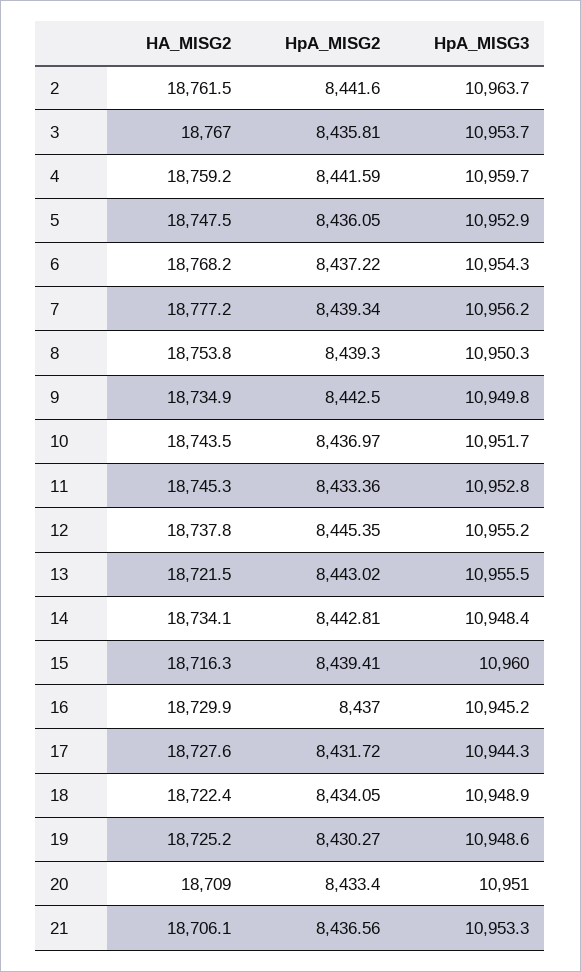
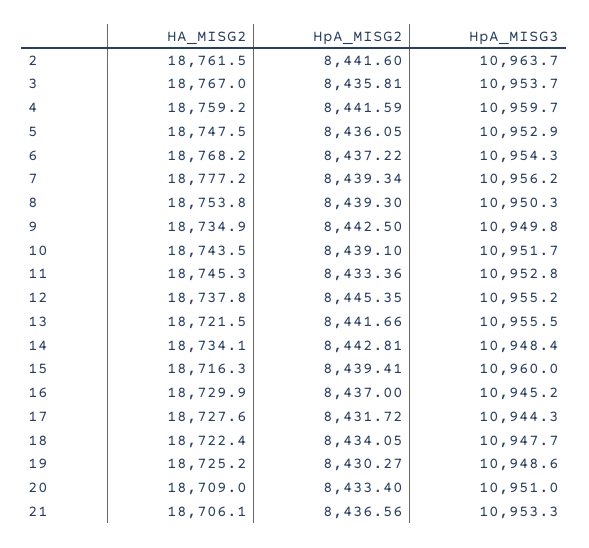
  {
    "HA_MISG2": {
      "2": 18761.5,
      "3": 18767,
      "4": 18759.2,
      "5": 18747.5,
      "6": 18768.2,
      "7": 18777.2,
      "8": 18753.8,
      "9": 18734.9,
      "10": 18743.5,
      "11": 18745.3,
      "12": 18737.8,
      "13": 18721.5,
      "14": 18734.1,
      "15": 18716.3,
      "16": 18729.9,
      "17": 18727.6,
      "18": 18722.4,
      "19": 18725.2,
      "20": 18709,
      "21": 18706.1
    },
    "HpA_MISG2": {
      "2": 8441.6,
      "3": 8435.81,
      "4": 8441.59,
      "5": 8436.05,
      "6": 8437.22,
      "7": 8439.34,
      "8": 8439.3,
      "9": 8442.5,
-     "10": 8436.97,
+     "10": 8439.1,
      "11": 8433.36,
      "12": 8445.35,
-     "13": 8443.02,
+     "13": 8441.66,
      "14": 8442.81,
      "15": 8439.41,
      "16": 8437,
      "17": 8431.72,
      "18": 8434.05,
      "19": 8430.27,
      "20": 8433.4,
      "21": 8436.56
    },
    "HpA_MISG3": {
      "2": 10963.7,
      "3": 10953.7,
      "4": 10959.7,
      "5": 10952.9,
      "6": 10954.3,
      "7": 10956.2,
      "8": 10950.3,
      "9": 10949.8,
      "10": 10951.7,
      "11": 10952.8,
      "12": 10955.2,
      "13": 10955.5,
      "14": 10948.4,
      "15": 10960,
      "16": 10945.2,
      "17": 10944.3,
-     "18": 10948.9,
+     "18": 10947.7,
      "19": 10948.6,
      "20": 10951,
      "21": 10953.3
    }
  }

